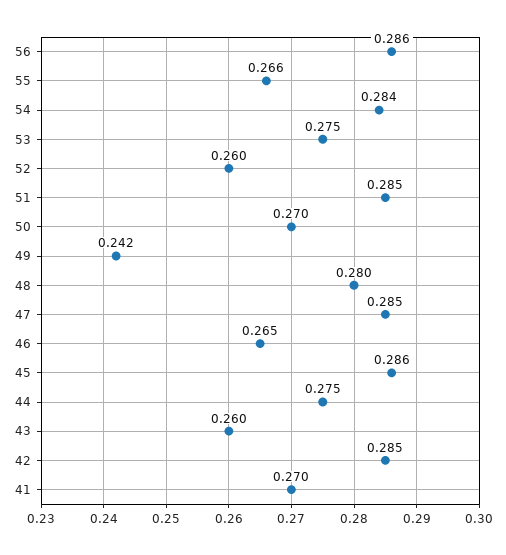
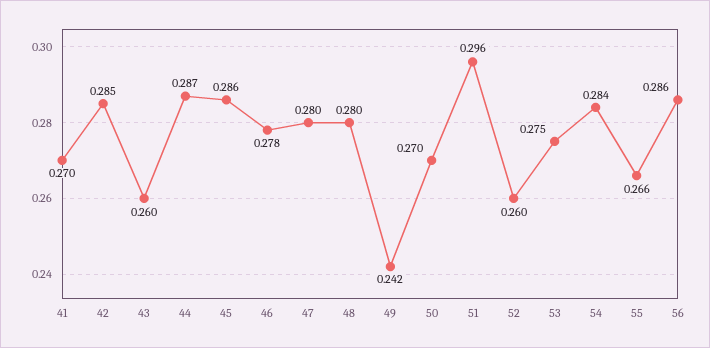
  {
    "56": 0.286,
    "55": 0.266,
    "54": 0.284,
    "53": 0.275,
    "52": 0.26,
-   "51": 0.285,
+   "51": 0.296,
    "50": 0.27,
    "49": 0.242,
    "48": 0.28,
-   "47": 0.285,
+   "47": 0.28,
-   "46": 0.265,
+   "46": 0.278,
    "45": 0.286,
-   "44": 0.275,
+   "44": 0.287,
    "43": 0.26,
    "42": 0.285,
    "41": 0.27
  }

